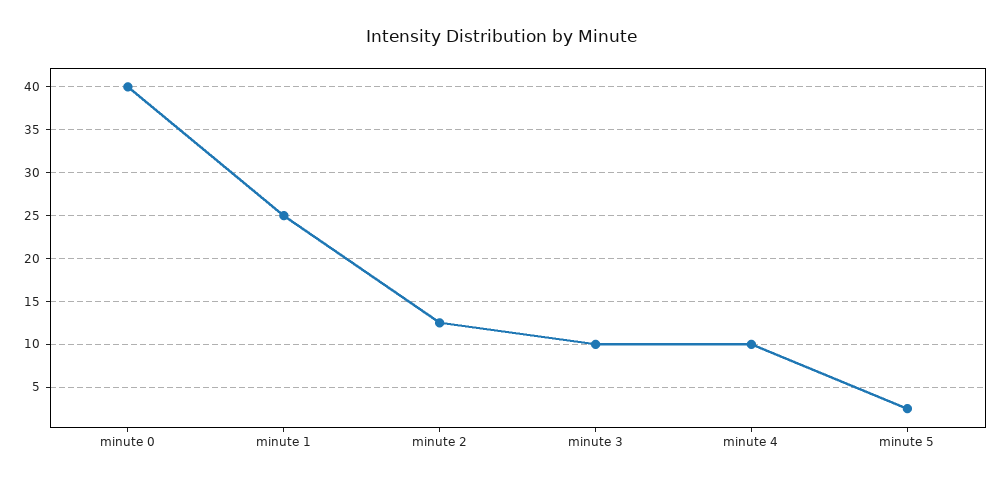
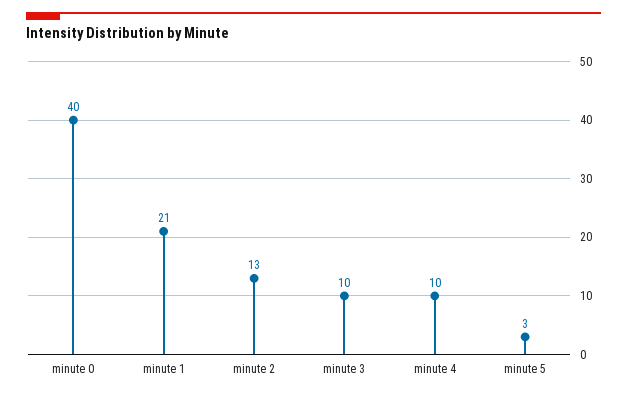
  {
    "minute 0": 40,
-   "minute 1": 25,
+   "minute 1": 21,
    "minute 2": 13,
    "minute 3": 10,
    "minute 4": 10,
    "minute 5": 3
  }

